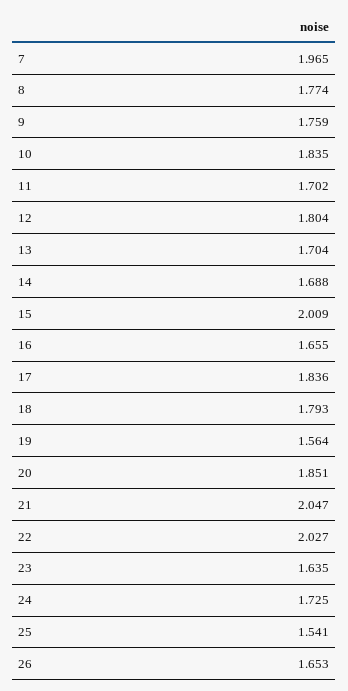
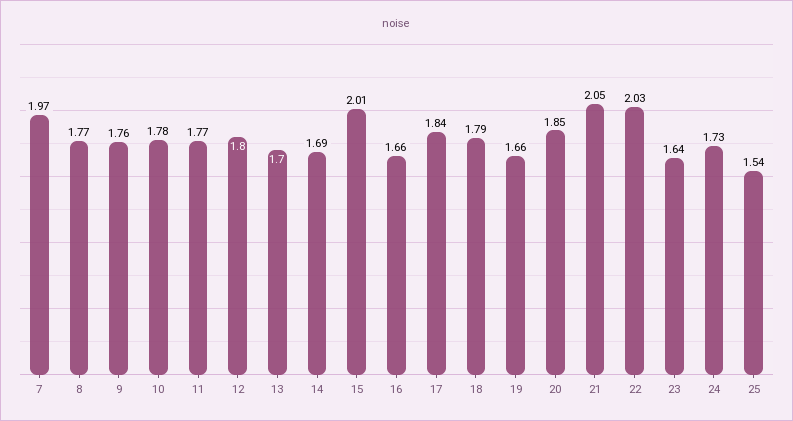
  {
    "7": 1.965,
    "8": 1.774,
    "9": 1.759,
-   "10": 1.835,
+   "10": 1.78,
-   "11": 1.702,
+   "11": 1.77,
    "12": 1.804,
    "13": 1.704,
    "14": 1.688,
    "15": 2.009,
    "16": 1.655,
    "17": 1.836,
    "18": 1.793,
-   "19": 1.564,
+   "19": 1.66,
    "20": 1.851,
    "21": 2.047,
    "22": 2.027,
    "23": 1.635,
    "24": 1.725,
-   "25": 1.541,
+   "25": 1.541
-   "26": 1.653
  }

